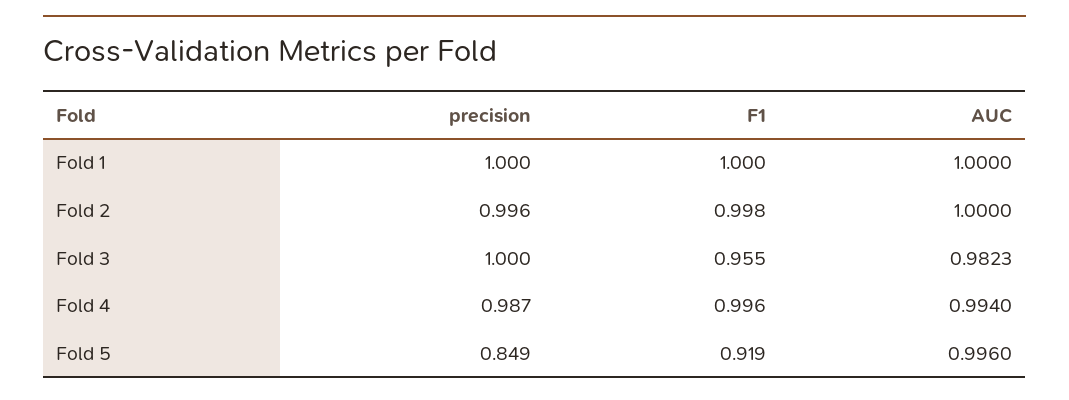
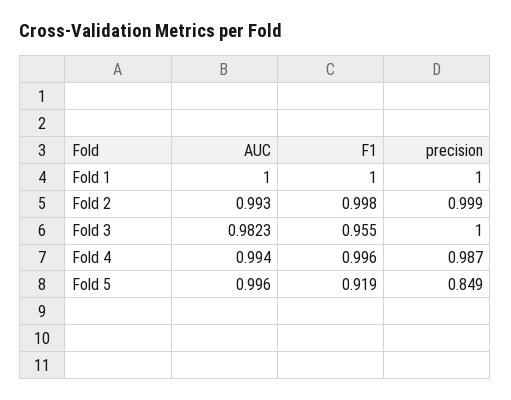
  {
    "precision": {
      "Fold 1": 1,
-     "Fold 2": 0.996,
+     "Fold 2": 0.999,
      "Fold 3": 1,
      "Fold 4": 0.987,
      "Fold 5": 0.849
    },
    "F1": {
      "Fold 1": 1,
      "Fold 2": 0.998,
      "Fold 3": 0.955,
      "Fold 4": 0.996,
      "Fold 5": 0.919
    },
    "AUC": {
      "Fold 1": 1,
-     "Fold 2": 1,
+     "Fold 2": 0.993,
      "Fold 3": 0.9823,
      "Fold 4": 0.994,
      "Fold 5": 0.996
    }
  }

